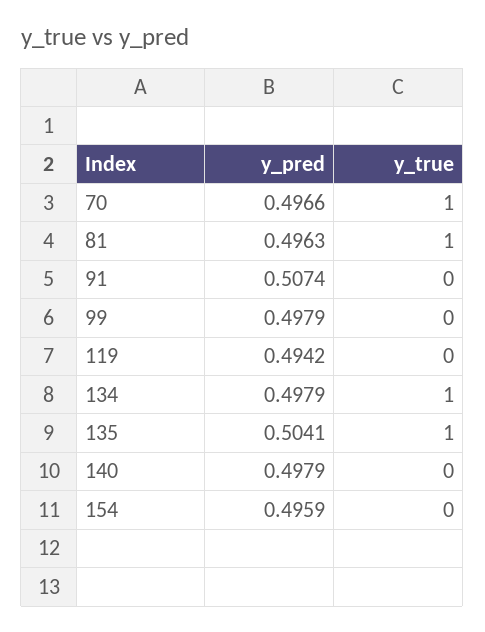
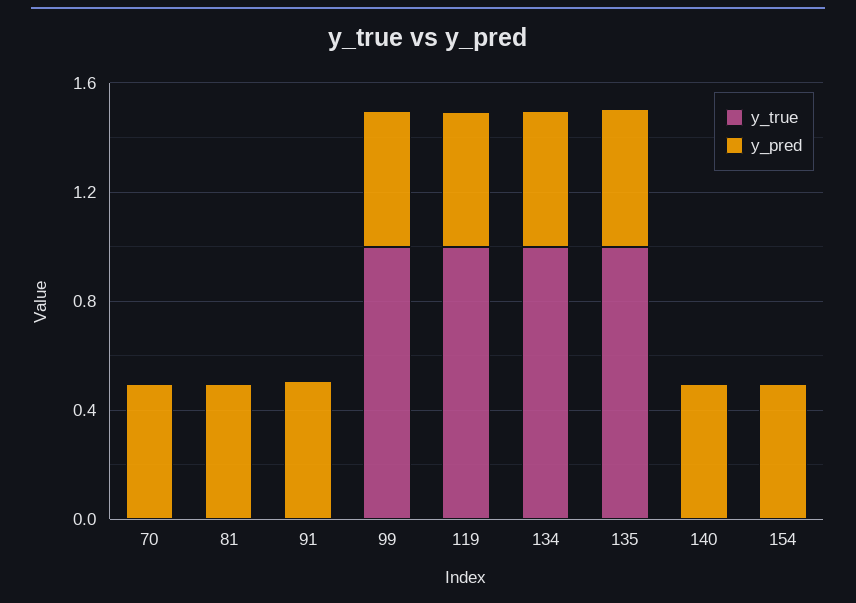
  {
    "y_pred": {
      "70": 0.4966,
      "81": 0.4963,
      "91": 0.5074,
      "99": 0.4979,
      "119": 0.4942,
      "134": 0.4979,
      "135": 0.5041,
      "140": 0.4979,
      "154": 0.4959
    },
    "y_true": {
-     "70": 1,
+     "70": 0,
-     "81": 1,
+     "81": 0,
      "91": 0,
-     "99": 0,
+     "99": 1,
-     "119": 0,
+     "119": 1,
      "134": 1,
      "135": 1,
      "140": 0,
      "154": 0
    }
  }

